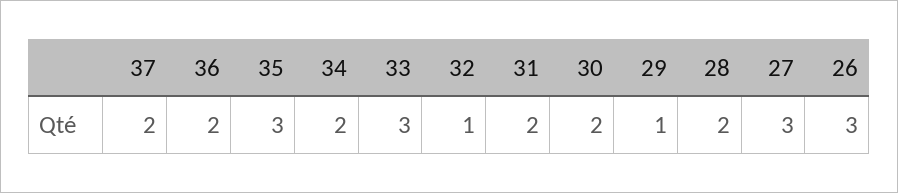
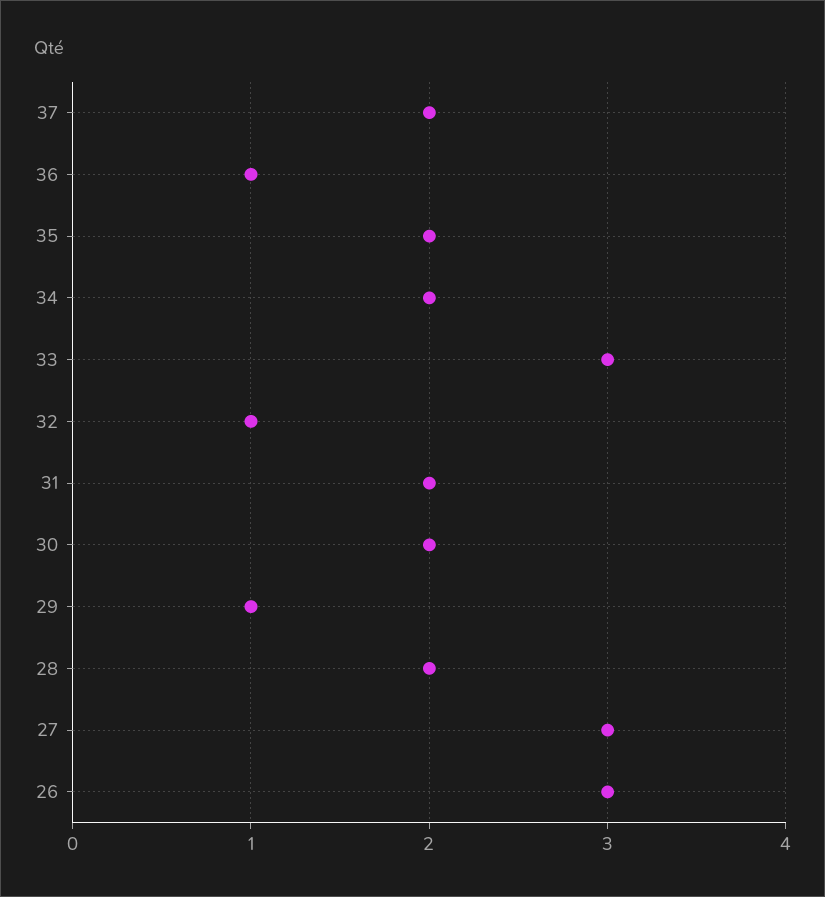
  {
    "37": 2,
-   "36": 2,
+   "36": 1,
-   "35": 3,
+   "35": 2,
    "34": 2,
    "33": 3,
    "32": 1,
    "31": 2,
    "30": 2,
    "29": 1,
    "28": 2,
    "27": 3,
    "26": 3
  }

